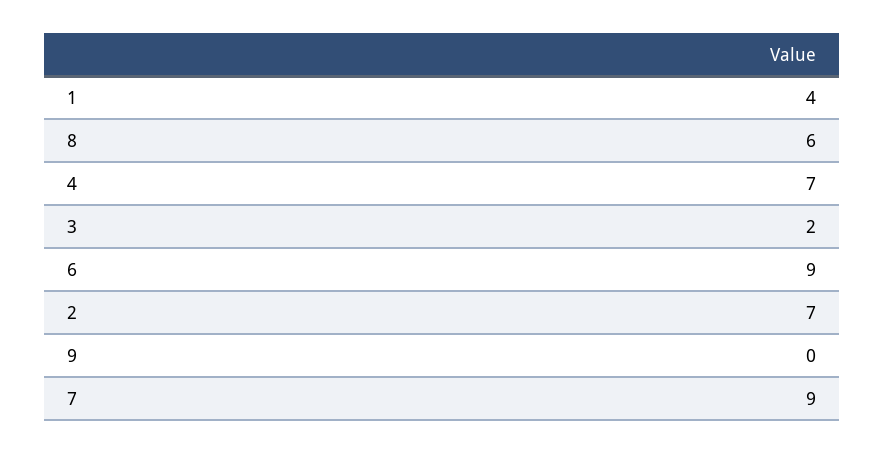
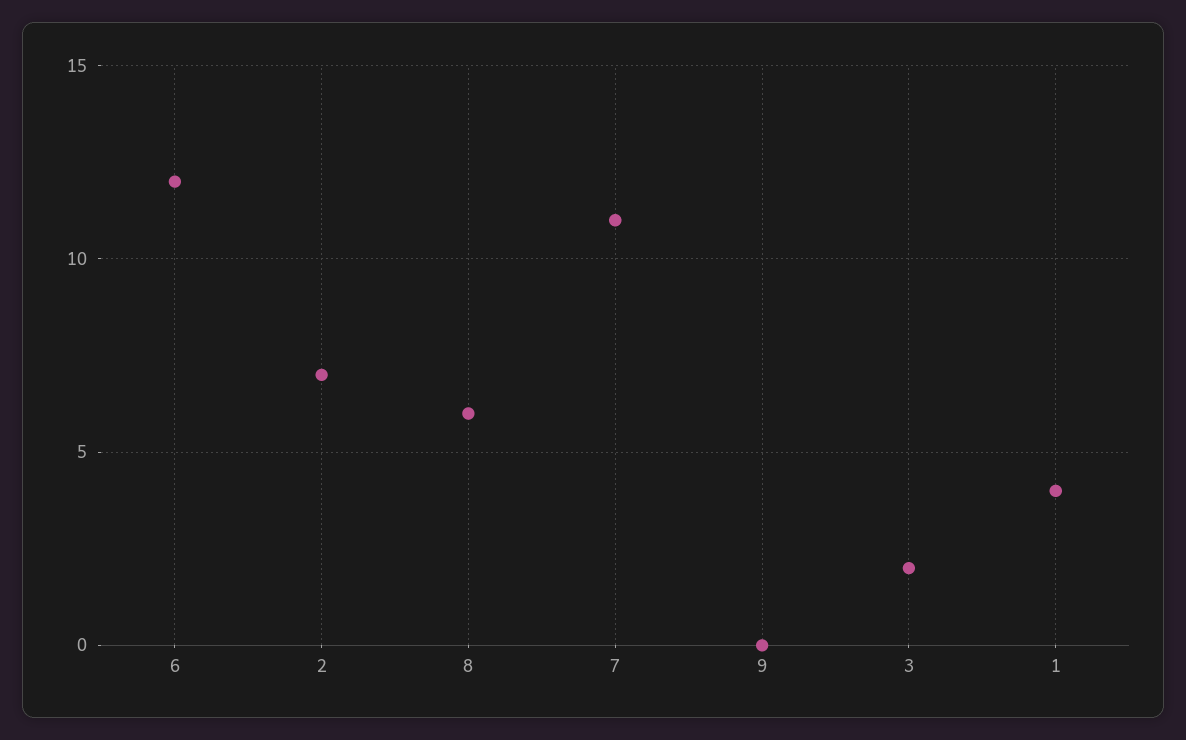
  {
    "1": 4,
    "8": 6,
-   "4": 7,
    "3": 2,
-   "6": 9,
+   "6": 12,
    "2": 7,
    "9": 0,
-   "7": 9
+   "7": 11
  }

